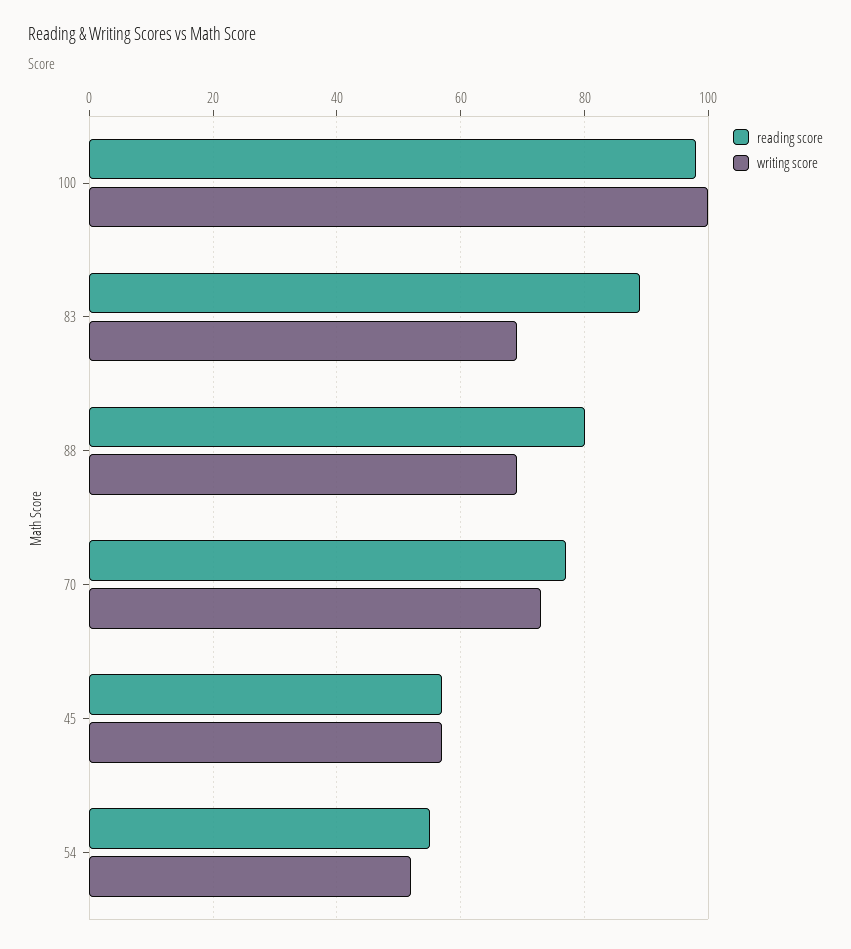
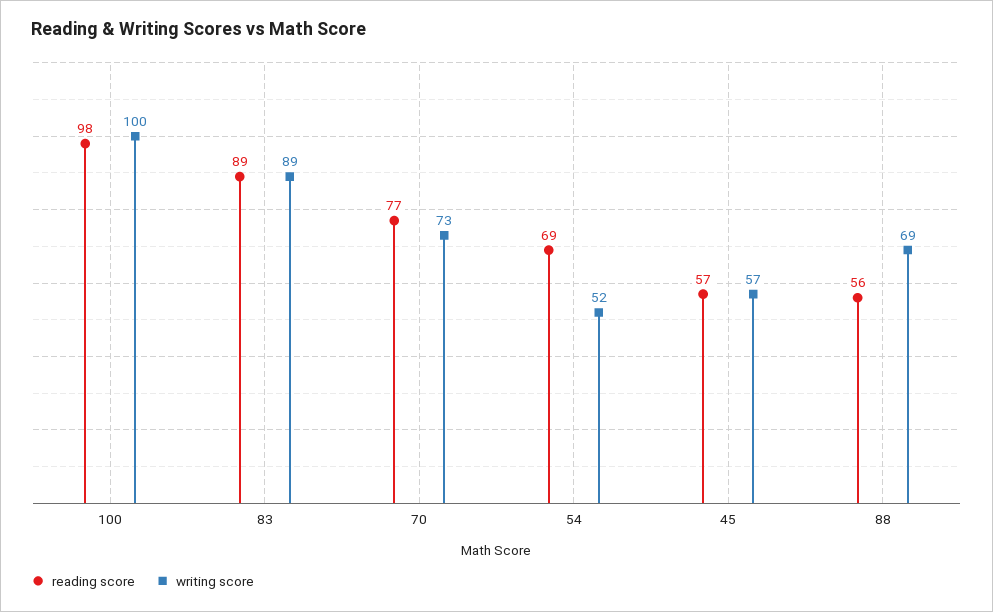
  {
    "reading score": {
      "100": 98,
      "83": 89,
-     "88": 80,
+     "88": 56,
      "70": 77,
      "45": 57,
-     "54": 55
+     "54": 69
    },
    "writing score": {
      "100": 100,
-     "83": 70,
+     "83": 89,
      "88": 69,
      "70": 73,
      "45": 57,
      "54": 52
    }
  }

